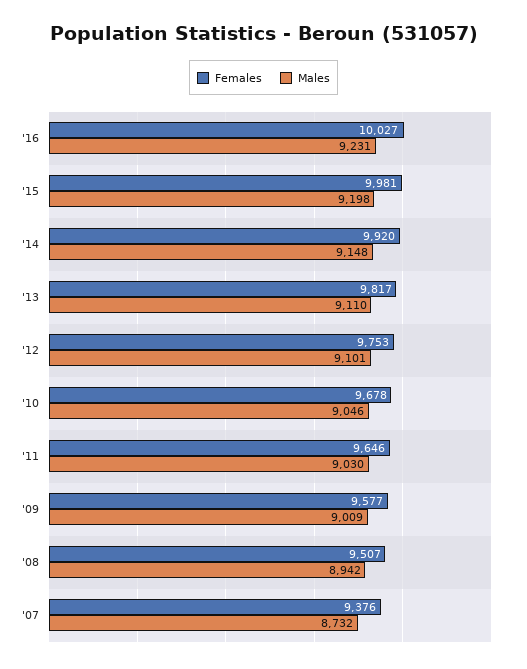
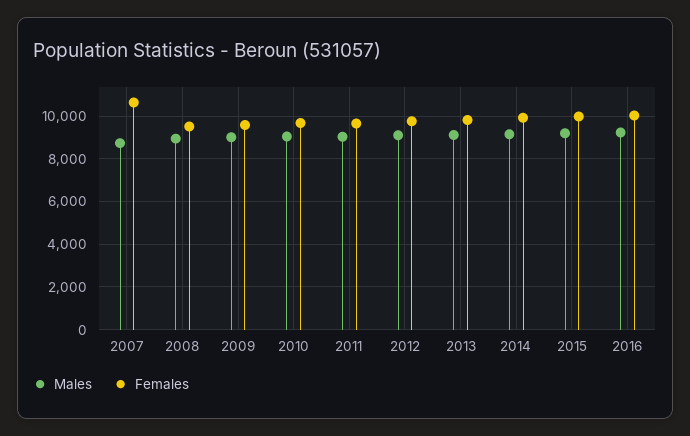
  {
    "Females": {
      "'16": 10027,
      "'15": 9981,
      "'14": 9920,
      "'13": 9817,
      "'12": 9753,
      "'10": 9678,
      "'11": 9646,
      "'09": 9577,
      "'08": 9507,
-     "'07": 9376
+     "'07": 10500
    },
    "Males": {
      "'16": 9231,
      "'15": 9198,
      "'14": 9148,
      "'13": 9110,
      "'12": 9101,
      "'10": 9046,
      "'11": 9030,
      "'09": 9009,
      "'08": 8942,
      "'07": 8732
    }
  }

